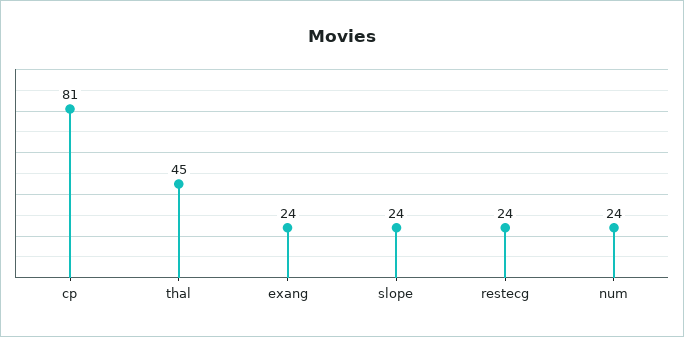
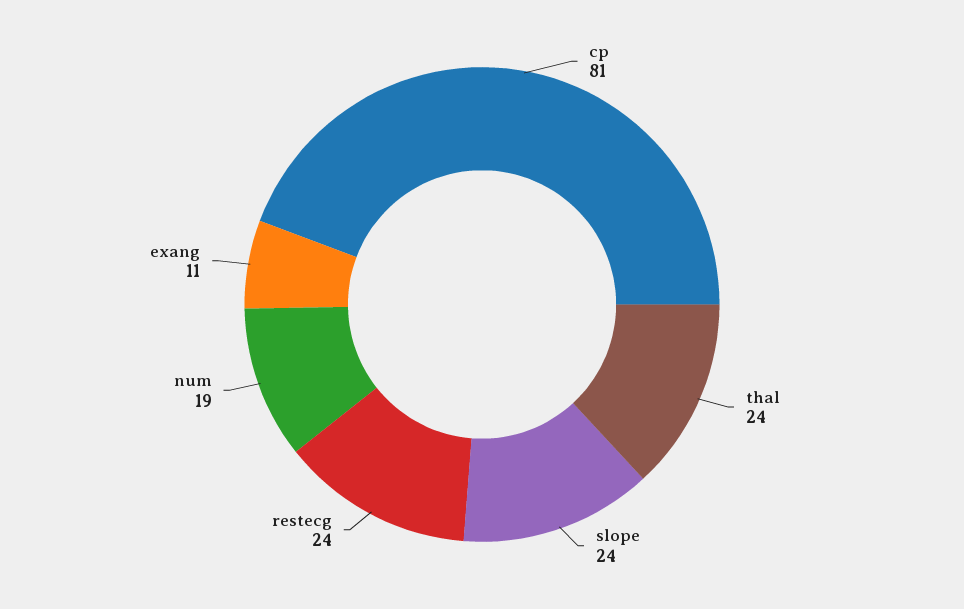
  {
    "cp": 81,
-   "thal": 45,
+   "thal": 24,
-   "exang": 24,
+   "exang": 11,
    "slope": 24,
    "restecg": 24,
-   "num": 24
+   "num": 19
  }

